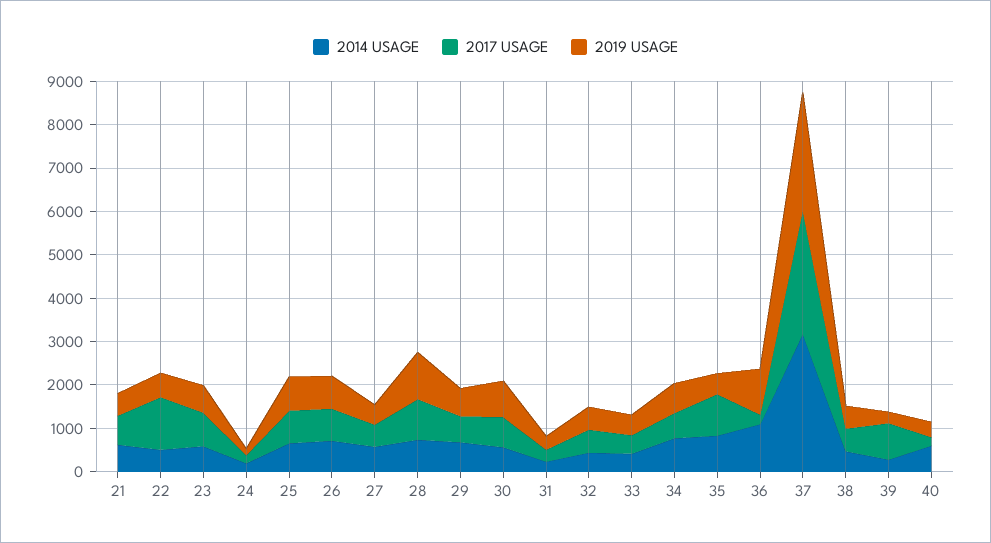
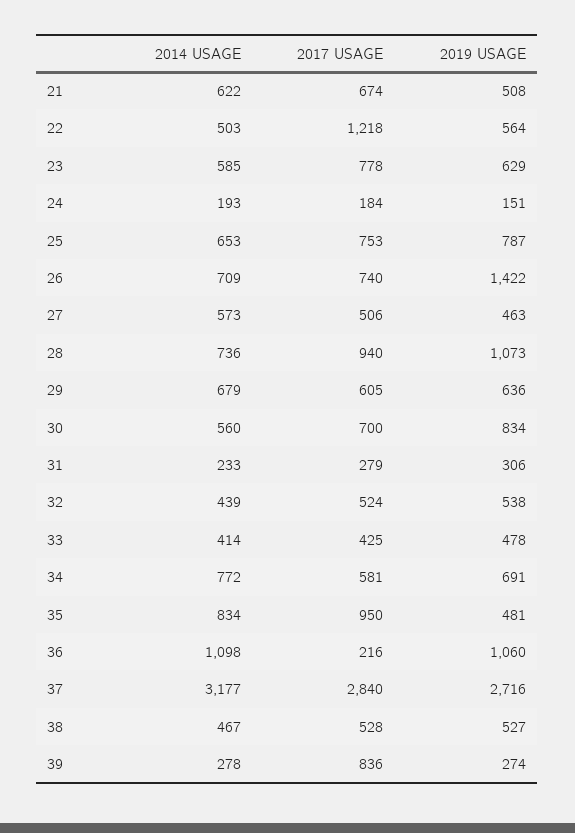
  {
    "2014 USAGE": {
      "21": 622,
      "22": 503,
      "23": 585,
      "24": 193,
      "25": 653,
      "26": 709,
      "27": 573,
      "28": 736,
      "29": 679,
      "30": 560,
      "31": 233,
      "32": 439,
      "33": 414,
      "34": 772,
      "35": 834,
      "36": 1098,
      "37": 3177,
      "38": 467,
-     "39": 278,
+     "39": 278
-     "40": 600
    },
    "2017 USAGE": {
      "21": 674,
      "22": 1218,
      "23": 778,
      "24": 184,
      "25": 753,
      "26": 740,
      "27": 506,
      "28": 940,
      "29": 605,
      "30": 700,
      "31": 279,
      "32": 524,
      "33": 425,
      "34": 581,
      "35": 950,
      "36": 216,
      "37": 2840,
      "38": 528,
-     "39": 836,
+     "39": 836
-     "40": 200
    },
    "2019 USAGE": {
      "21": 508,
      "22": 564,
      "23": 629,
      "24": 151,
      "25": 787,
-     "26": 800,
+     "26": 1422,
      "27": 463,
      "28": 1073,
      "29": 636,
      "30": 834,
      "31": 306,
      "32": 538,
      "33": 478,
      "34": 691,
      "35": 481,
      "36": 1060,
      "37": 2716,
      "38": 527,
-     "39": 274,
+     "39": 274
-     "40": 400
    }
  }

